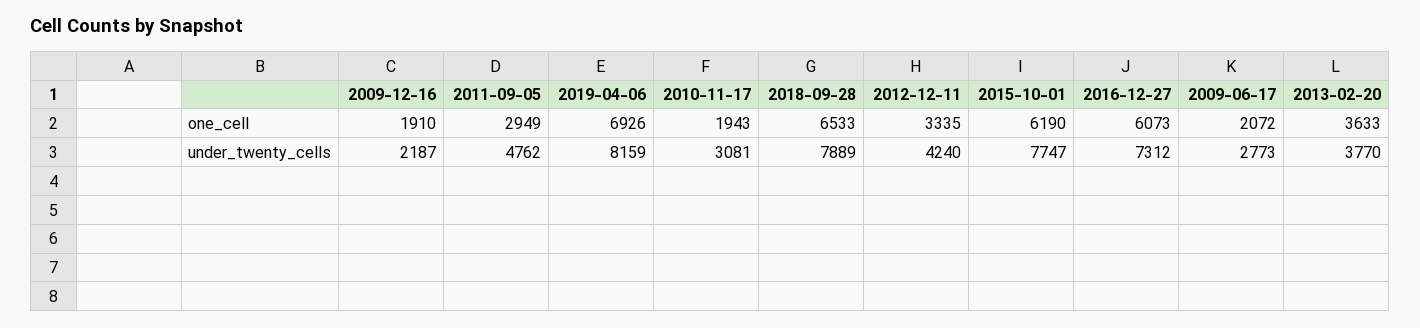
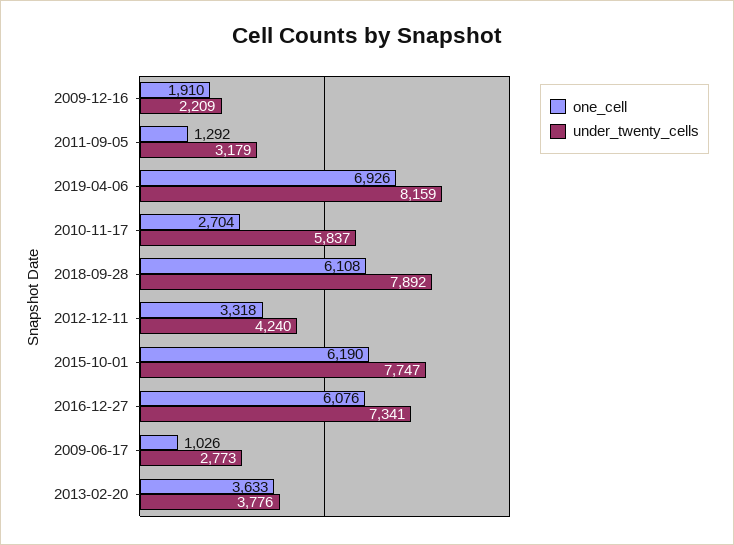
  {
    "one_cell": {
      "2009-12-16": 1910,
-     "2011-09-05": 2949,
+     "2011-09-05": 1292,
      "2019-04-06": 6926,
-     "2010-11-17": 1943,
+     "2010-11-17": 2704,
-     "2018-09-28": 6533,
+     "2018-09-28": 6108,
-     "2012-12-11": 3335,
+     "2012-12-11": 3318,
      "2015-10-01": 6190,
-     "2016-12-27": 6073,
+     "2016-12-27": 6076,
-     "2009-06-17": 2072,
+     "2009-06-17": 1026,
      "2013-02-20": 3633
    },
    "under_twenty_cells": {
-     "2009-12-16": 2187,
+     "2009-12-16": 2209,
-     "2011-09-05": 4762,
+     "2011-09-05": 3179,
      "2019-04-06": 8159,
-     "2010-11-17": 3081,
+     "2010-11-17": 5837,
-     "2018-09-28": 7889,
+     "2018-09-28": 7892,
      "2012-12-11": 4240,
      "2015-10-01": 7747,
-     "2016-12-27": 7312,
+     "2016-12-27": 7341,
      "2009-06-17": 2773,
-     "2013-02-20": 3770
+     "2013-02-20": 3776
    }
  }

